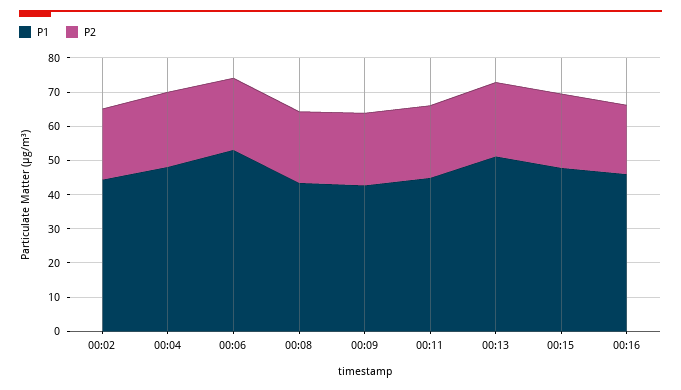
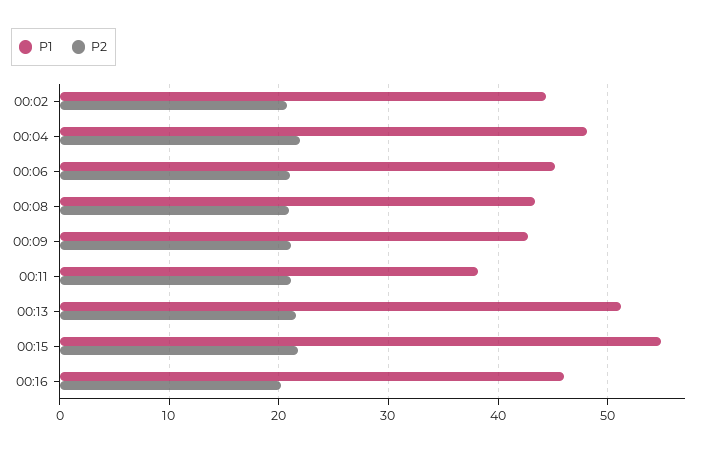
  {
    "P1": {
      "00:02": 44,
      "00:04": 48,
-     "00:06": 52.5,
+     "00:06": 45,
      "00:08": 43,
      "00:09": 43,
-     "00:11": 45,
+     "00:11": 38,
      "00:13": 51,
-     "00:15": 47.5,
+     "00:15": 55,
      "00:16": 46
    },
    "P2": {
      "00:02": 21,
      "00:04": 22,
      "00:06": 21,
      "00:08": 21,
      "00:09": 21,
      "00:11": 21,
      "00:13": 22,
      "00:15": 22,
      "00:16": 20
    }
  }

